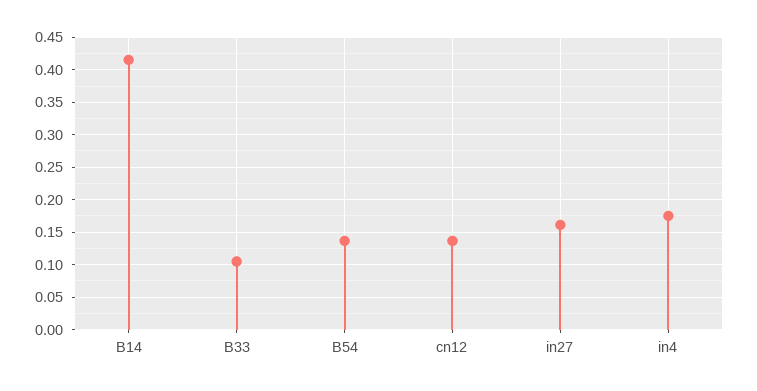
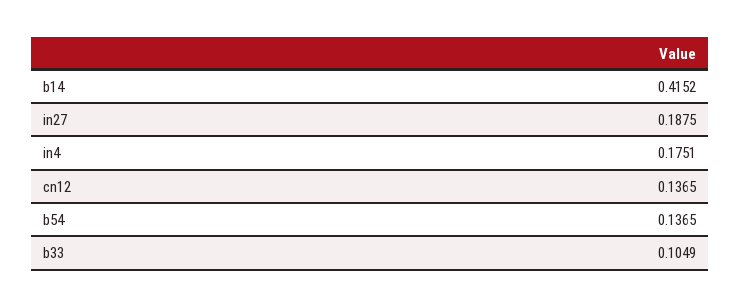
  {
    "B14": 0.4152,
    "B33": 0.1049,
    "B54": 0.1365,
    "cn12": 0.1365,
-   "in27": 0.16,
+   "in27": 0.1875,
    "in4": 0.1751
  }

